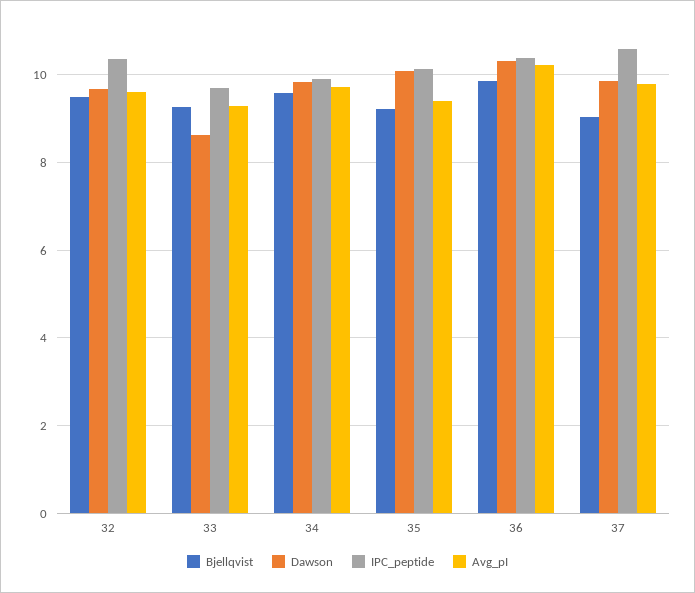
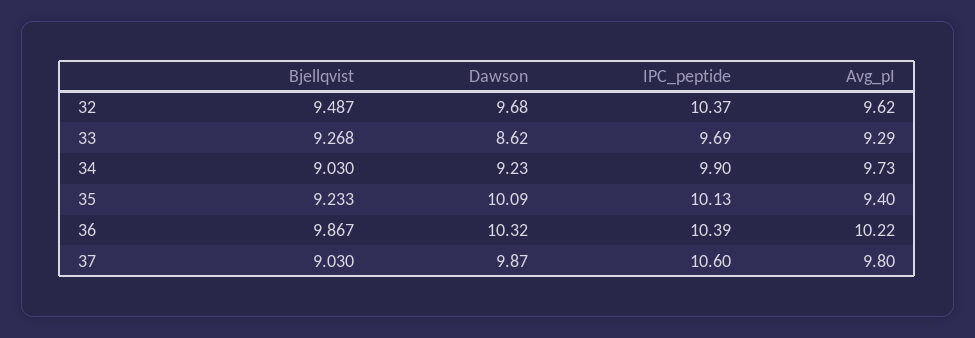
  {
    "Bjellqvist": {
      "32": 9.487,
      "33": 9.268,
-     "34": 9.6,
+     "34": 9.03,
      "35": 9.233,
      "36": 9.867,
      "37": 9.03
    },
    "Dawson": {
      "32": 9.68,
      "33": 8.62,
-     "34": 9.8,
+     "34": 9.23,
      "35": 10.09,
      "36": 10.32,
      "37": 9.87
    },
    "IPC_peptide": {
      "32": 10.37,
      "33": 9.69,
      "34": 9.9,
      "35": 10.13,
      "36": 10.39,
      "37": 10.6
    },
    "Avg_pI": {
      "32": 9.62,
      "33": 9.29,
      "34": 9.73,
      "35": 9.4,
      "36": 10.22,
      "37": 9.8
    }
  }

